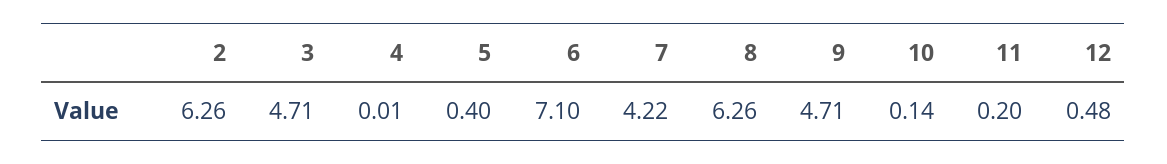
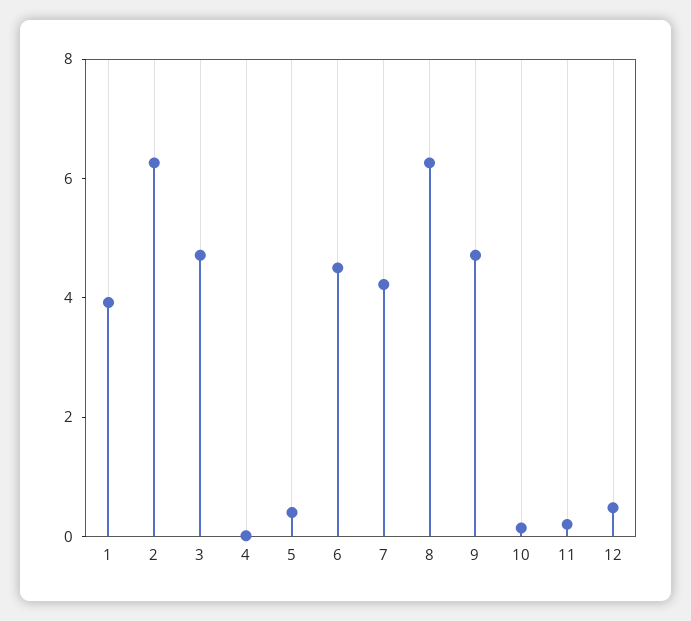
  {
    "2": 6.26,
    "3": 4.71,
    "4": 0.01,
    "5": 0.4,
-   "6": 7.1,
+   "6": 4.5,
    "7": 4.22,
    "8": 6.26,
    "9": 4.71,
    "10": 0.14,
    "11": 0.2,
-   "12": 0.48
+   "12": 0.48,
+   "1": 4
  }

